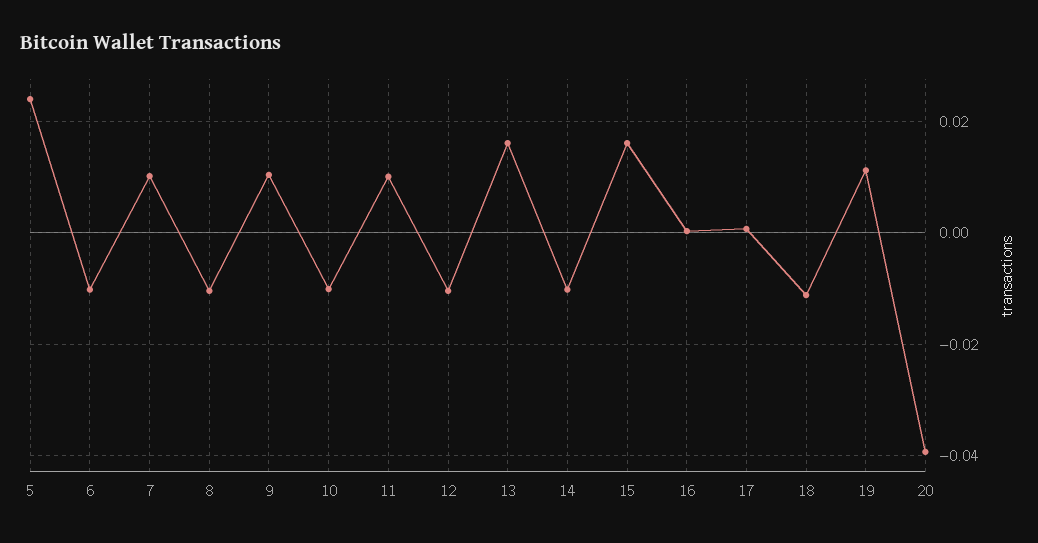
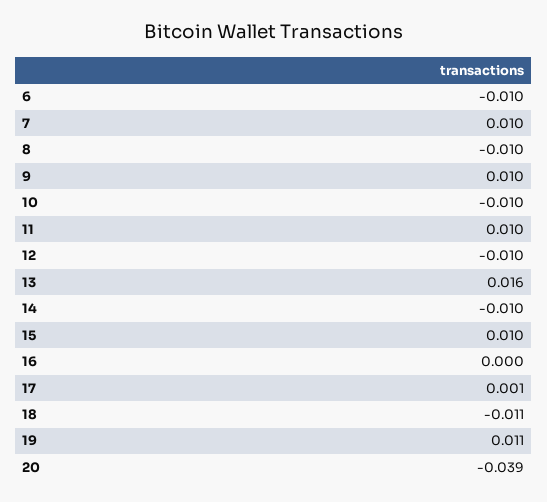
  {
-   "5": 0.024,
    "6": -0.01,
    "7": 0.01,
    "8": -0.01,
    "9": 0.01,
    "10": -0.01,
    "11": 0.01,
    "12": -0.01,
    "13": 0.016,
    "14": -0.01,
-   "15": 0.016,
+   "15": 0.01,
    "16": 0,
    "17": 0.001,
    "18": -0.011,
    "19": 0.011,
    "20": -0.039
  }

